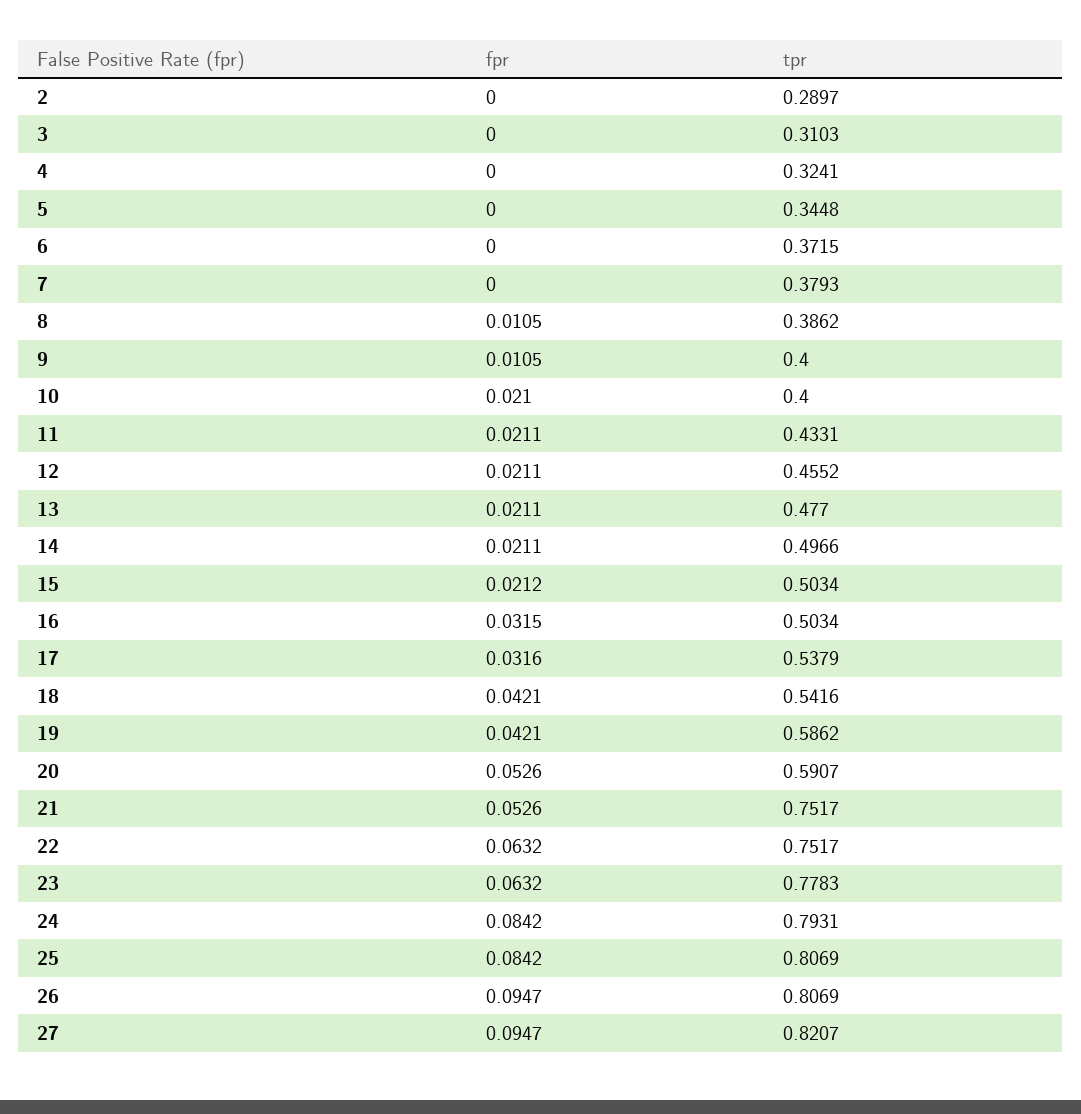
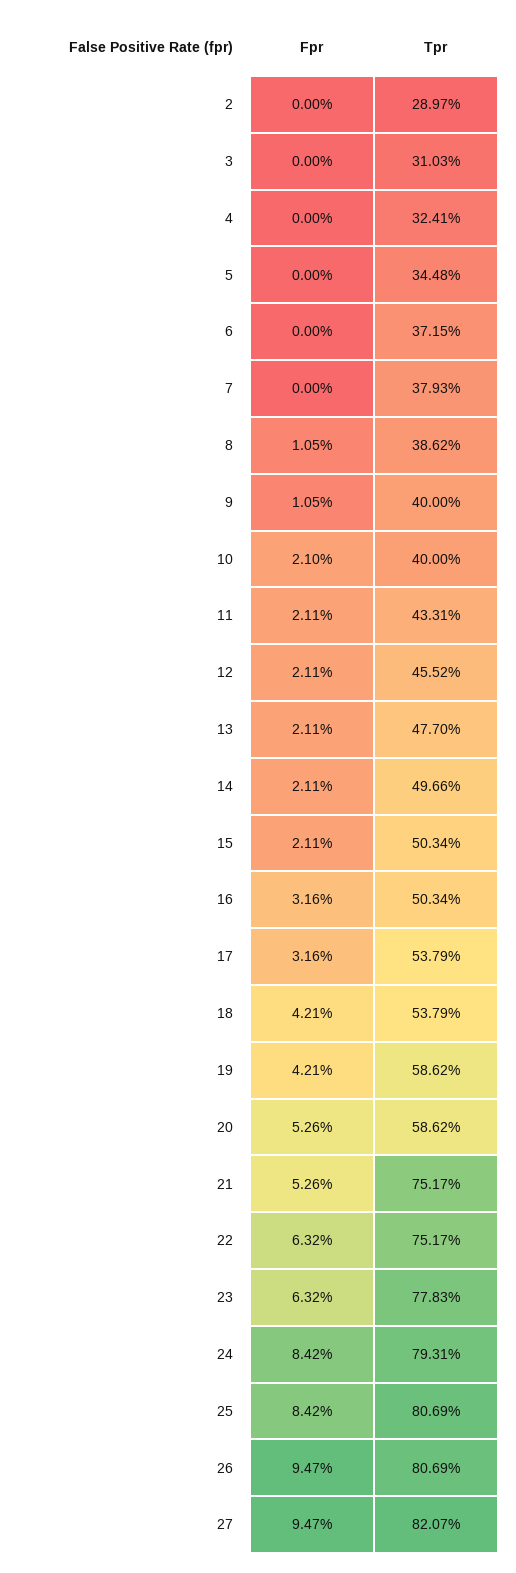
  {
    "fpr": {
      "2": 0,
      "3": 0,
      "4": 0,
      "5": 0,
      "6": 0,
      "7": 0,
      "8": 0.0105,
      "9": 0.0105,
      "10": 0.021,
      "11": 0.0211,
      "12": 0.0211,
      "13": 0.0211,
      "14": 0.0211,
-     "15": 0.0212,
+     "15": 0.0211,
-     "16": 0.0315,
+     "16": 0.0316,
      "17": 0.0316,
      "18": 0.0421,
      "19": 0.0421,
      "20": 0.0526,
      "21": 0.0526,
      "22": 0.0632,
      "23": 0.0632,
      "24": 0.0842,
      "25": 0.0842,
      "26": 0.0947,
      "27": 0.0947
    },
    "tpr": {
      "2": 0.2897,
      "3": 0.3103,
      "4": 0.3241,
      "5": 0.3448,
      "6": 0.3715,
      "7": 0.3793,
      "8": 0.3862,
      "9": 0.4,
      "10": 0.4,
      "11": 0.4331,
      "12": 0.4552,
      "13": 0.477,
      "14": 0.4966,
      "15": 0.5034,
      "16": 0.5034,
      "17": 0.5379,
-     "18": 0.5416,
+     "18": 0.5379,
      "19": 0.5862,
-     "20": 0.5907,
+     "20": 0.5862,
      "21": 0.7517,
      "22": 0.7517,
      "23": 0.7783,
      "24": 0.7931,
      "25": 0.8069,
      "26": 0.8069,
      "27": 0.8207
    }
  }

